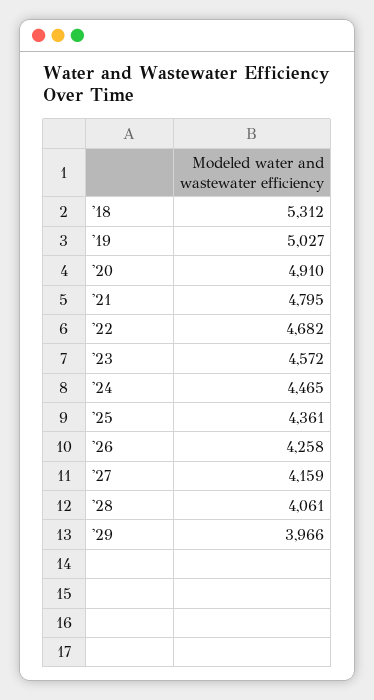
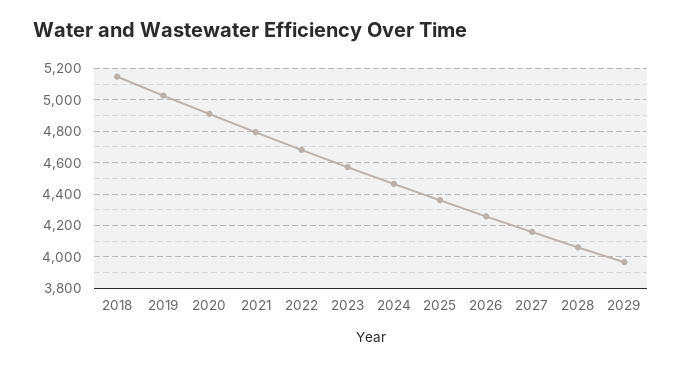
  {
-   "'18": 5312,
+   "'18": 5150,
    "'19": 5027,
    "'20": 4910,
    "'21": 4795,
    "'22": 4682,
    "'23": 4572,
    "'24": 4465,
    "'25": 4361,
    "'26": 4258,
    "'27": 4159,
    "'28": 4061,
    "'29": 3966
  }

